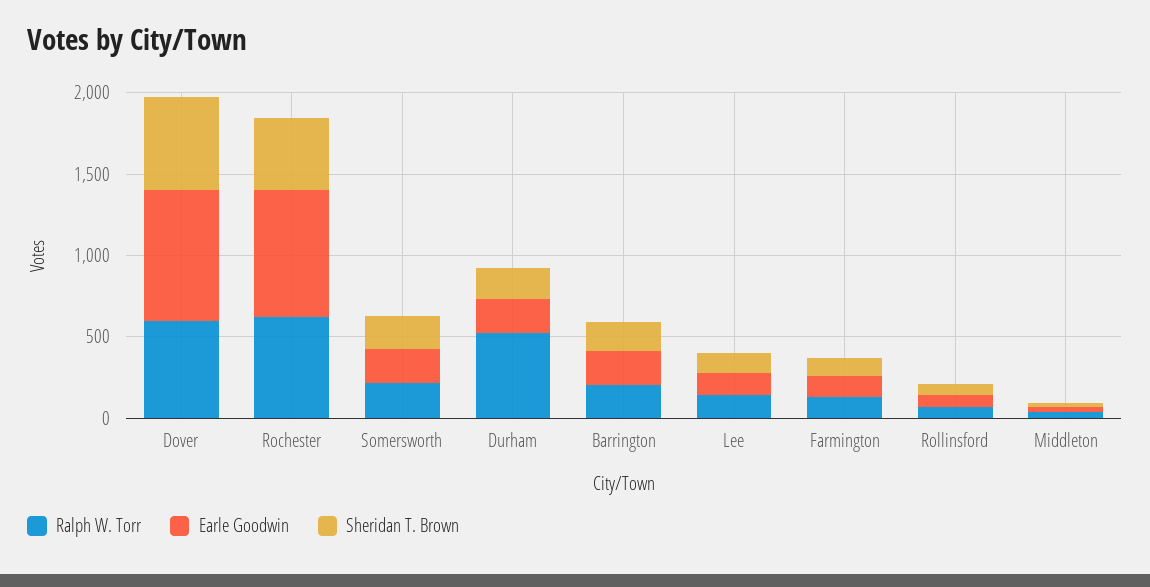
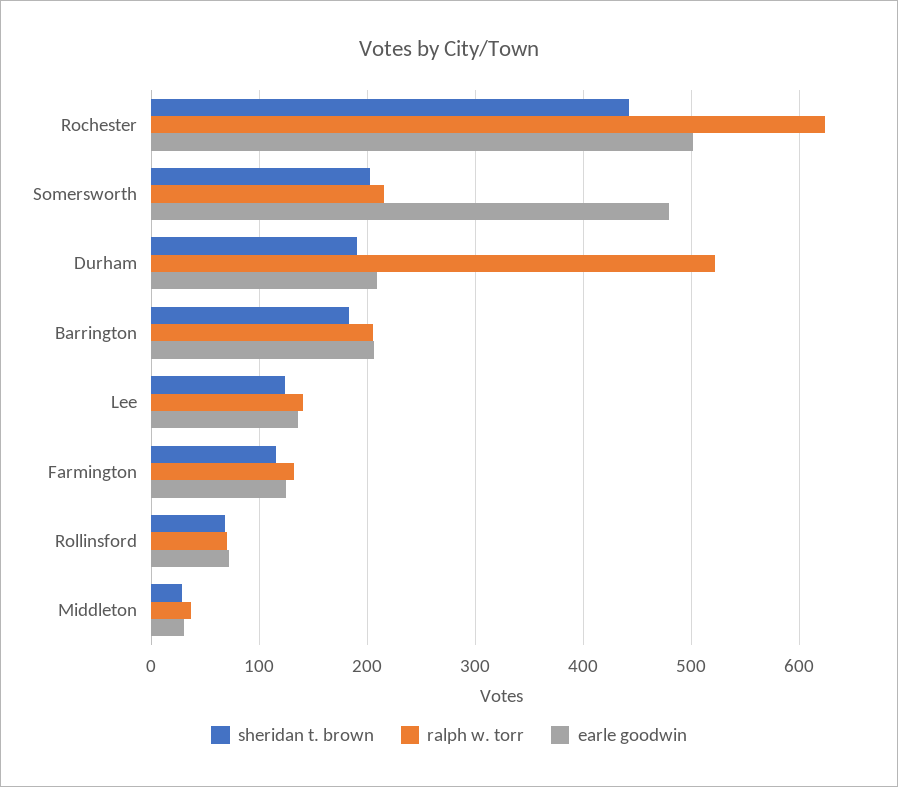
  {
    "Ralph W. Torr": {
-     "Dover": 600,
      "Rochester": 620,
      "Somersworth": 220,
      "Durham": 520,
      "Barrington": 210,
      "Lee": 140,
      "Farmington": 130,
      "Rollinsford": 70,
      "Middleton": 40
    },
    "Earle Goodwin": {
-     "Dover": 800,
-     "Rochester": 800,
+     "Rochester": 500,
-     "Somersworth": 200,
+     "Somersworth": 480,
      "Durham": 210,
      "Barrington": 210,
      "Lee": 140,
      "Farmington": 130,
      "Rollinsford": 70,
      "Middleton": 30
    },
    "Sheridan T. Brown": {
-     "Dover": 600,
      "Rochester": 440,
      "Somersworth": 200,
      "Durham": 190,
      "Barrington": 180,
      "Lee": 120,
      "Farmington": 120,
      "Rollinsford": 70,
      "Middleton": 30
    }
  }

